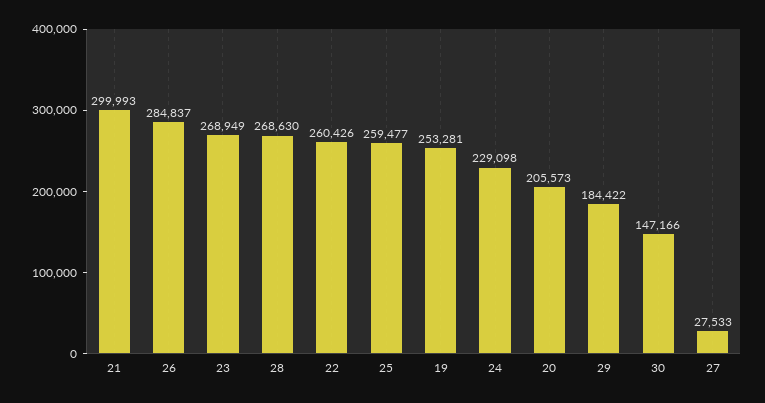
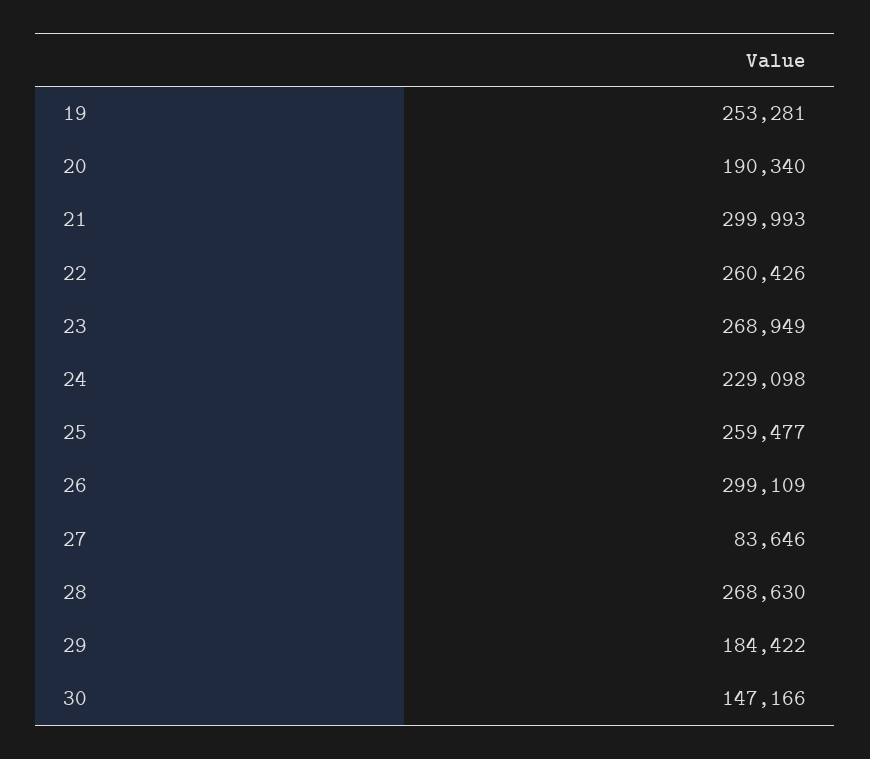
  {
    "21": 299993,
-   "26": 284837,
+   "26": 299109,
    "23": 268949,
    "28": 268630,
    "22": 260426,
    "25": 259477,
    "19": 253281,
    "24": 229098,
-   "20": 205573,
+   "20": 190340,
    "29": 184422,
    "30": 147166,
-   "27": 27533
+   "27": 83646
  }

